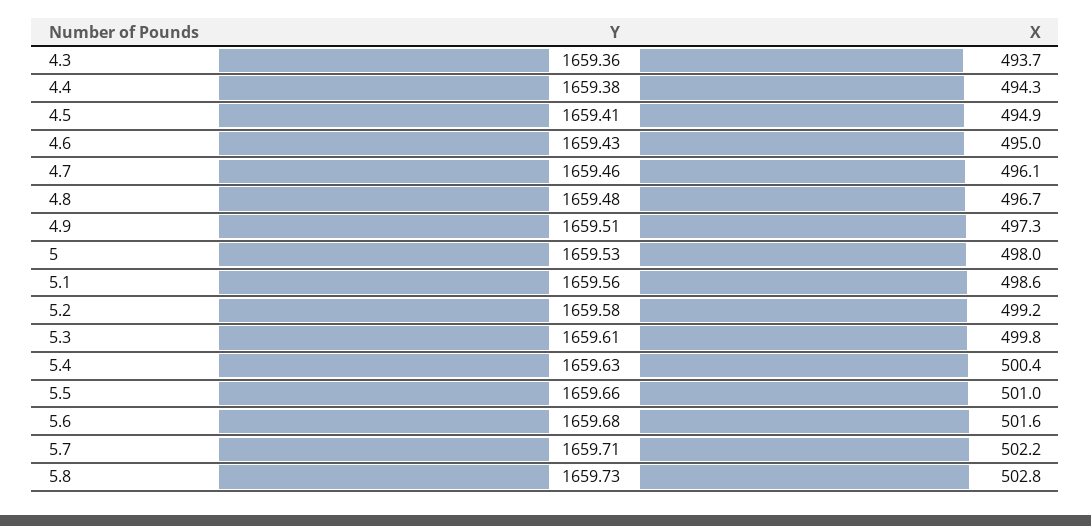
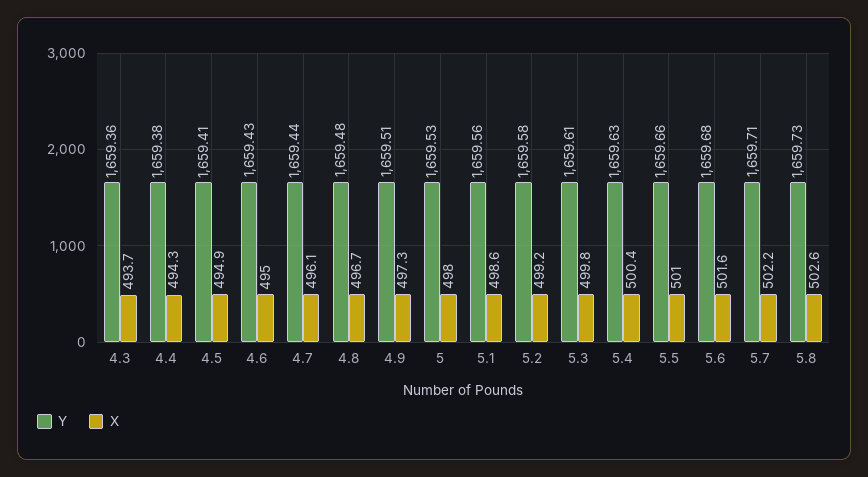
  {
    "Y": {
      "4.3": 1659.36,
      "4.4": 1659.38,
      "4.5": 1659.41,
      "4.6": 1659.43,
-     "4.7": 1659.46,
+     "4.7": 1659.44,
      "4.8": 1659.48,
      "4.9": 1659.51,
      "5": 1659.53,
      "5.1": 1659.56,
      "5.2": 1659.58,
      "5.3": 1659.61,
      "5.4": 1659.63,
      "5.5": 1659.66,
      "5.6": 1659.68,
      "5.7": 1659.71,
      "5.8": 1659.73
    },
    "X": {
      "4.3": 493.7,
      "4.4": 494.3,
      "4.5": 494.9,
      "4.6": 495,
      "4.7": 496.1,
      "4.8": 496.7,
      "4.9": 497.3,
      "5": 498,
      "5.1": 498.6,
      "5.2": 499.2,
      "5.3": 499.8,
      "5.4": 500.4,
      "5.5": 501,
      "5.6": 501.6,
      "5.7": 502.2,
-     "5.8": 502.8
+     "5.8": 502.6
    }
  }

